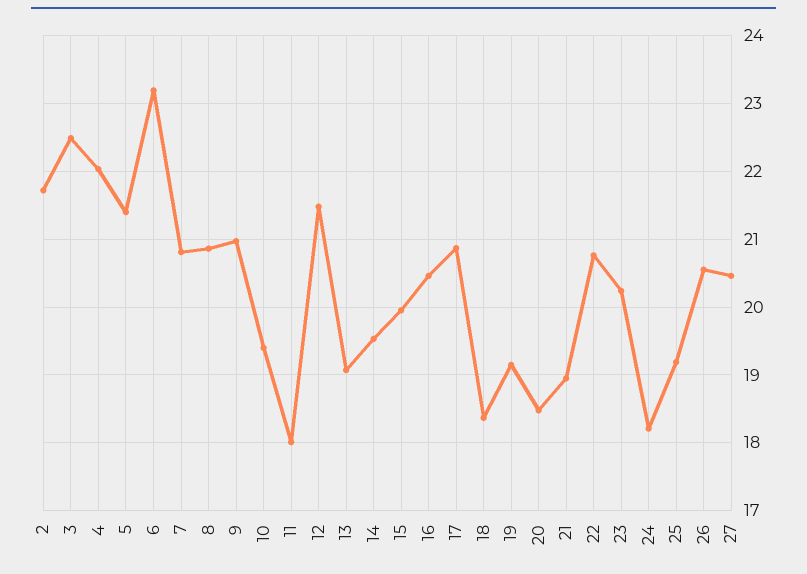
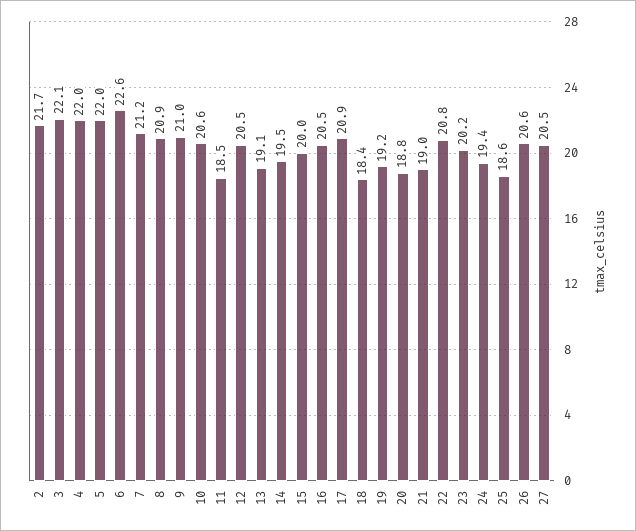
  {
    "2": 21.7,
-   "3": 22.5,
+   "3": 22.1,
    "4": 22,
-   "5": 21.4,
+   "5": 22,
-   "6": 23.2,
+   "6": 22.6,
-   "7": 20.8,
+   "7": 21.2,
    "8": 20.9,
    "9": 21,
-   "10": 19.4,
+   "10": 20.6,
-   "11": 18,
+   "11": 18.5,
-   "12": 21.5,
+   "12": 20.5,
    "13": 19.1,
    "14": 19.5,
    "15": 20,
    "16": 20.5,
    "17": 20.9,
    "18": 18.4,
    "19": 19.2,
-   "20": 18.5,
+   "20": 18.8,
    "21": 19,
    "22": 20.8,
    "23": 20.2,
-   "24": 18.2,
+   "24": 19.4,
-   "25": 19.2,
+   "25": 18.6,
    "26": 20.6,
    "27": 20.5
  }

